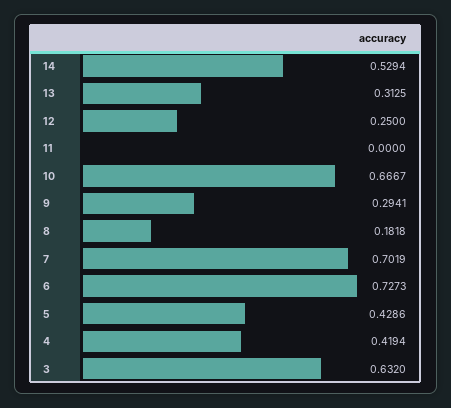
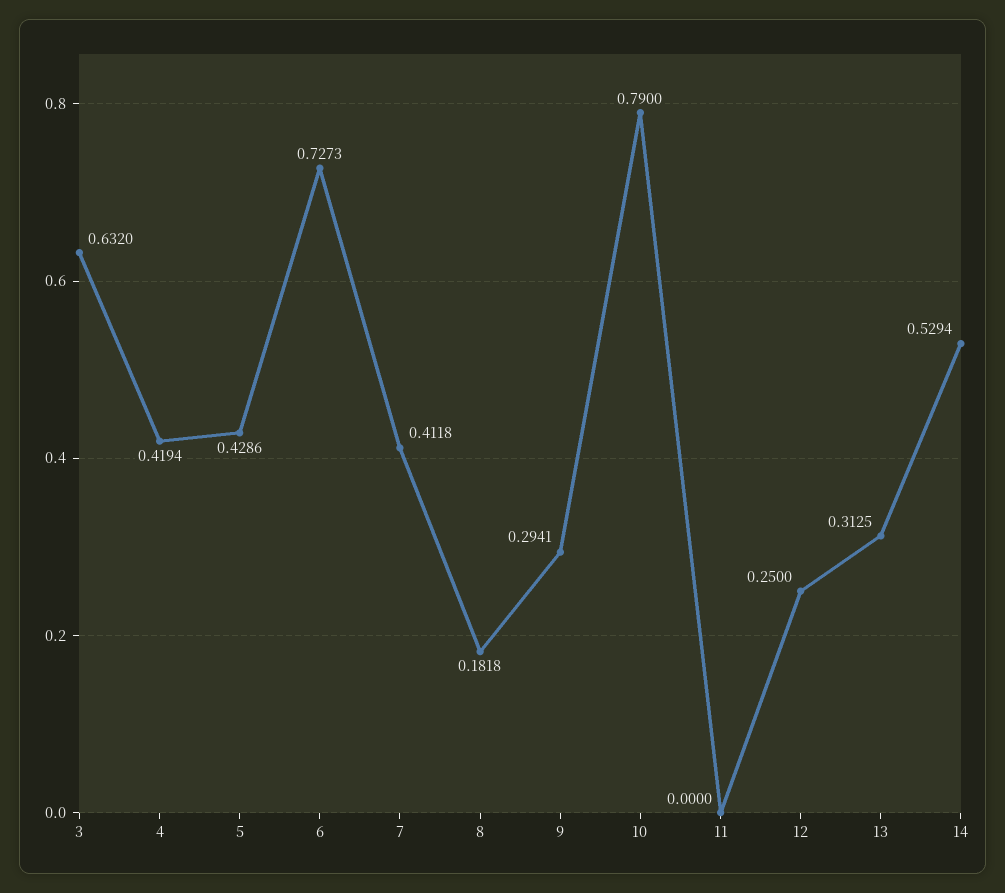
  {
    "14": 0.5294,
    "13": 0.3125,
    "12": 0.25,
    "11": 0,
-   "10": 0.6667,
+   "10": 0.79,
    "9": 0.2941,
    "8": 0.1818,
-   "7": 0.7019,
+   "7": 0.4118,
    "6": 0.7273,
    "5": 0.4286,
    "4": 0.4194,
    "3": 0.632
  }

